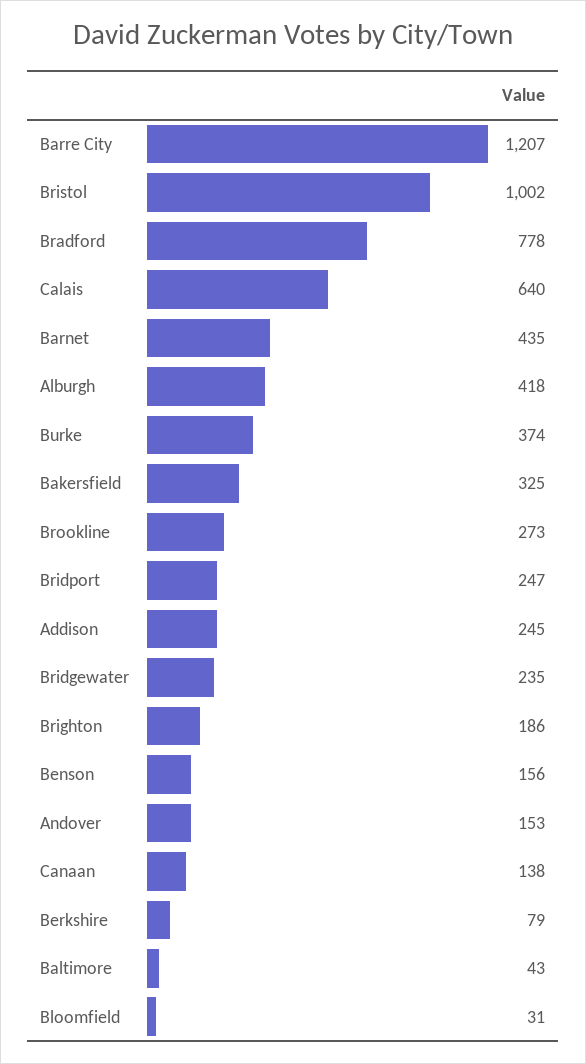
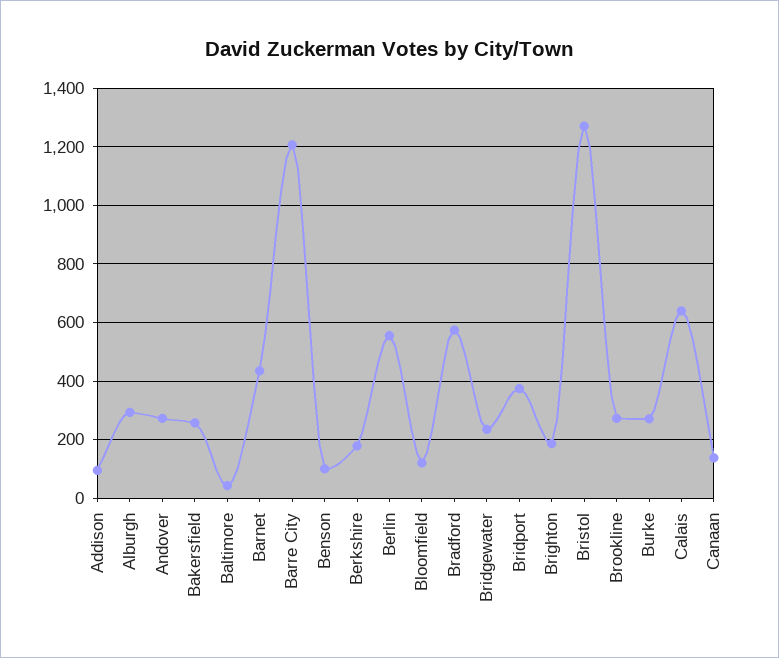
  {
    "Barre City": 1207,
-   "Bristol": 1002,
+   "Bristol": 1275,
-   "Bradford": 778,
+   "Bradford": 575,
    "Calais": 640,
    "Barnet": 435,
-   "Alburgh": 418,
+   "Alburgh": 300,
-   "Burke": 374,
+   "Burke": 275,
-   "Bakersfield": 325,
+   "Bakersfield": 250,
    "Brookline": 273,
-   "Bridport": 247,
+   "Bridport": 375,
-   "Addison": 245,
+   "Addison": 100,
    "Bridgewater": 235,
    "Brighton": 186,
-   "Benson": 156,
+   "Benson": 100,
-   "Andover": 153,
+   "Andover": 275,
    "Canaan": 138,
-   "Berkshire": 79,
+   "Berkshire": 175,
    "Baltimore": 43,
-   "Bloomfield": 31
+   "Bloomfield": 125,
+   "Berlin": 550
  }

